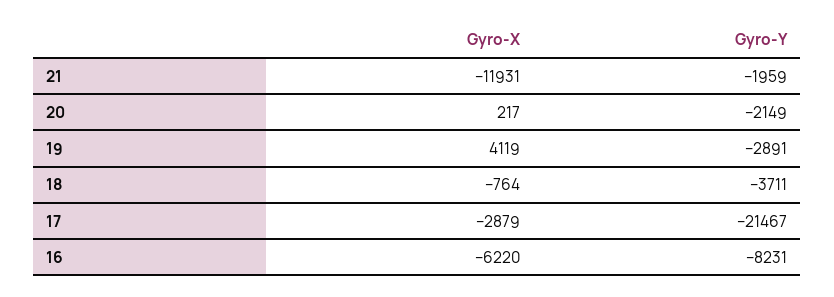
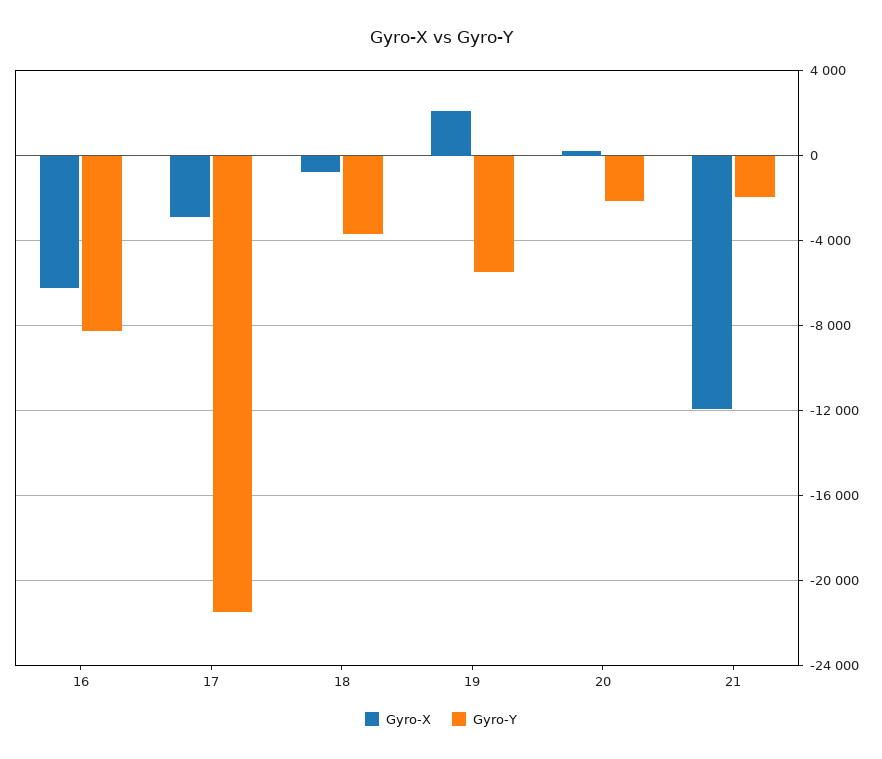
  {
    "Gyro-X": {
      "21": -11931,
      "20": 217,
-     "19": 4119,
+     "19": 2000,
      "18": -764,
      "17": -2879,
      "16": -6220
    },
    "Gyro-Y": {
      "21": -1959,
      "20": -2149,
-     "19": -2891,
+     "19": -5500,
      "18": -3711,
      "17": -21467,
      "16": -8231
    }
  }

